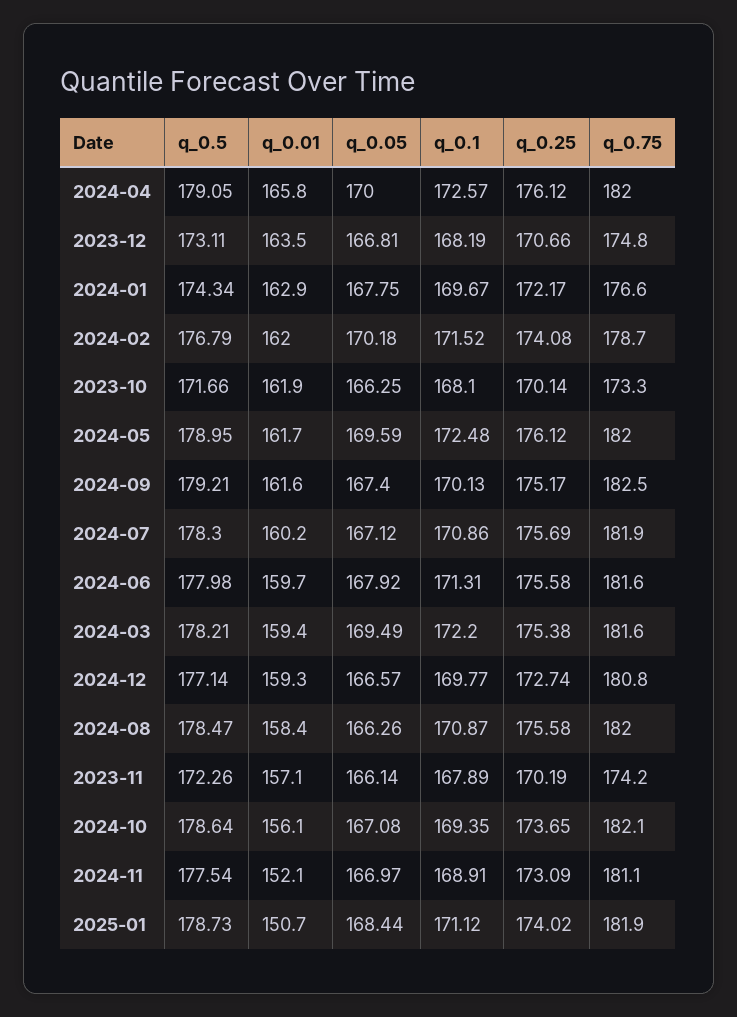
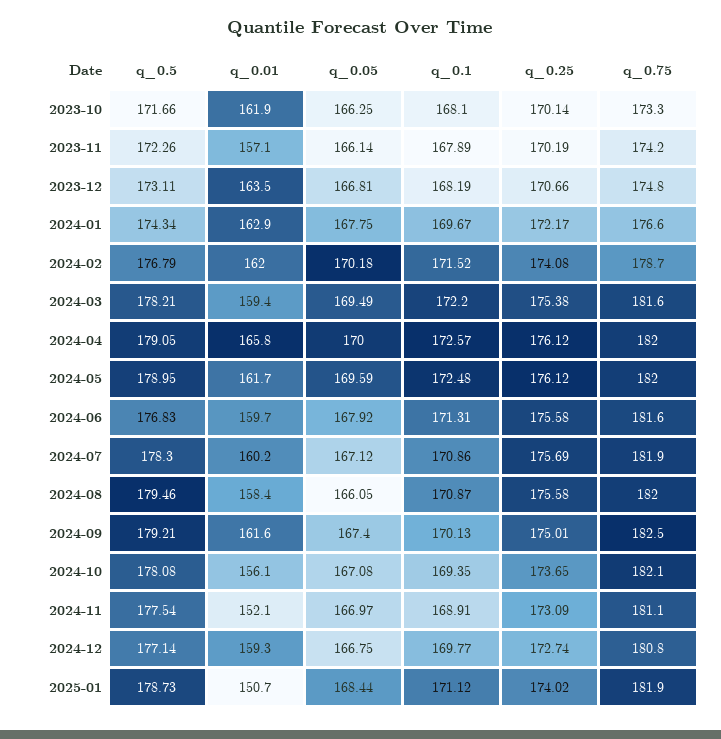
  {
    "q_0.5": {
      "2024-04": 179.05,
      "2023-12": 173.11,
      "2024-01": 174.34,
      "2024-02": 176.79,
      "2023-10": 171.66,
      "2024-05": 178.95,
      "2024-09": 179.21,
      "2024-07": 178.3,
-     "2024-06": 177.98,
+     "2024-06": 176.83,
      "2024-03": 178.21,
      "2024-12": 177.14,
-     "2024-08": 178.47,
+     "2024-08": 179.46,
      "2023-11": 172.26,
-     "2024-10": 178.64,
+     "2024-10": 178.08,
      "2024-11": 177.54,
      "2025-01": 178.73
    },
    "q_0.01": {
      "2024-04": 165.8,
      "2023-12": 163.5,
      "2024-01": 162.9,
      "2024-02": 162,
      "2023-10": 161.9,
      "2024-05": 161.7,
      "2024-09": 161.6,
      "2024-07": 160.2,
      "2024-06": 159.7,
      "2024-03": 159.4,
      "2024-12": 159.3,
      "2024-08": 158.4,
      "2023-11": 157.1,
      "2024-10": 156.1,
      "2024-11": 152.1,
      "2025-01": 150.7
    },
    "q_0.05": {
      "2024-04": 170,
      "2023-12": 166.81,
      "2024-01": 167.75,
      "2024-02": 170.18,
      "2023-10": 166.25,
      "2024-05": 169.59,
      "2024-09": 167.4,
      "2024-07": 167.12,
      "2024-06": 167.92,
      "2024-03": 169.49,
-     "2024-12": 166.57,
+     "2024-12": 166.75,
-     "2024-08": 166.26,
+     "2024-08": 166.05,
      "2023-11": 166.14,
      "2024-10": 167.08,
      "2024-11": 166.97,
      "2025-01": 168.44
    },
    "q_0.1": {
      "2024-04": 172.57,
      "2023-12": 168.19,
      "2024-01": 169.67,
      "2024-02": 171.52,
      "2023-10": 168.1,
      "2024-05": 172.48,
      "2024-09": 170.13,
      "2024-07": 170.86,
      "2024-06": 171.31,
      "2024-03": 172.2,
      "2024-12": 169.77,
      "2024-08": 170.87,
      "2023-11": 167.89,
      "2024-10": 169.35,
      "2024-11": 168.91,
      "2025-01": 171.12
    },
    "q_0.25": {
      "2024-04": 176.12,
      "2023-12": 170.66,
      "2024-01": 172.17,
      "2024-02": 174.08,
      "2023-10": 170.14,
      "2024-05": 176.12,
-     "2024-09": 175.17,
+     "2024-09": 175.01,
      "2024-07": 175.69,
      "2024-06": 175.58,
      "2024-03": 175.38,
      "2024-12": 172.74,
      "2024-08": 175.58,
      "2023-11": 170.19,
      "2024-10": 173.65,
      "2024-11": 173.09,
      "2025-01": 174.02
    },
    "q_0.75": {
      "2024-04": 182,
      "2023-12": 174.8,
      "2024-01": 176.6,
      "2024-02": 178.7,
      "2023-10": 173.3,
      "2024-05": 182,
      "2024-09": 182.5,
      "2024-07": 181.9,
      "2024-06": 181.6,
      "2024-03": 181.6,
      "2024-12": 180.8,
      "2024-08": 182,
      "2023-11": 174.2,
      "2024-10": 182.1,
      "2024-11": 181.1,
      "2025-01": 181.9
    }
  }

